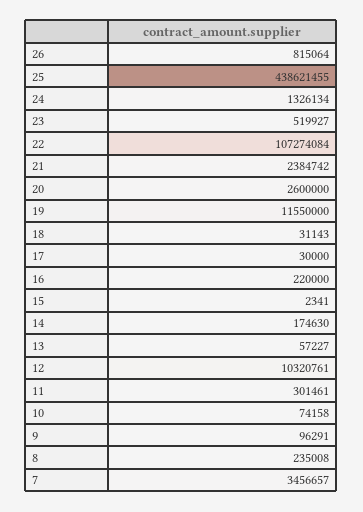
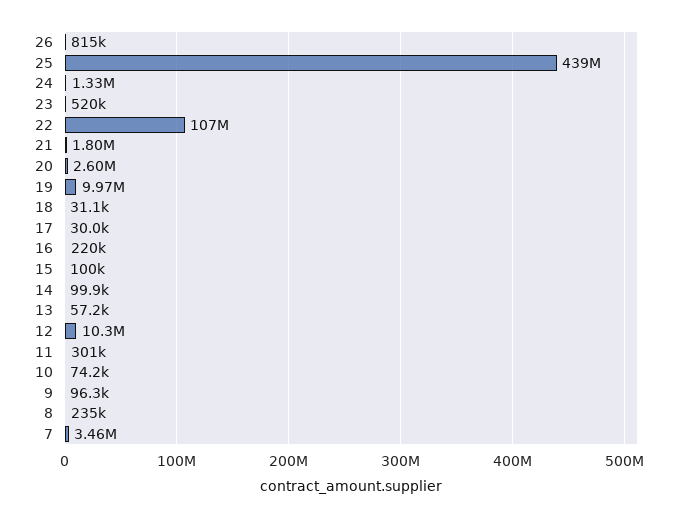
  {
    "26": 815064,
    "25": 438621455,
    "24": 1326134,
    "23": 519927,
    "22": 107274084,
-   "21": 2384742,
+   "21": 1800000,
    "20": 2600000,
-   "19": 11550000,
+   "19": 9970000,
    "18": 31143,
    "17": 30000,
    "16": 220000,
-   "15": 2341,
+   "15": 100000,
-   "14": 174630,
+   "14": 99900,
    "13": 57227,
    "12": 10320761,
    "11": 301461,
    "10": 74158,
    "9": 96291,
    "8": 235008,
    "7": 3456657
  }

